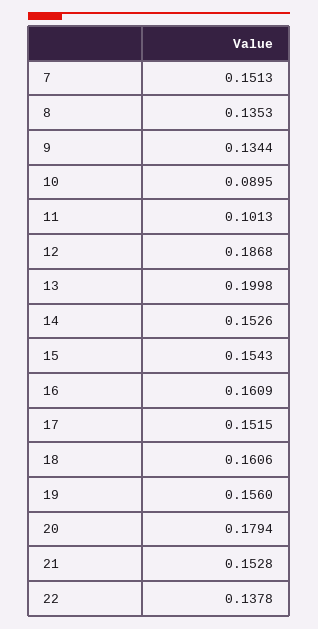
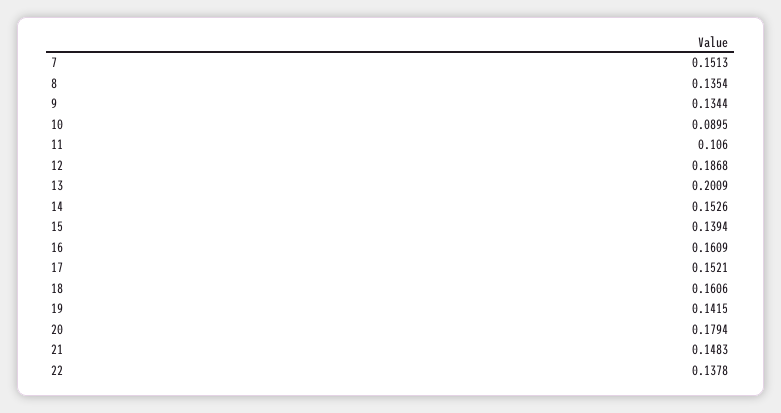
  {
    "7": 0.1513,
-   "8": 0.1353,
+   "8": 0.1354,
    "9": 0.1344,
    "10": 0.0895,
-   "11": 0.1013,
+   "11": 0.106,
    "12": 0.1868,
-   "13": 0.1998,
+   "13": 0.2009,
    "14": 0.1526,
-   "15": 0.1543,
+   "15": 0.1394,
    "16": 0.1609,
-   "17": 0.1515,
+   "17": 0.1521,
    "18": 0.1606,
-   "19": 0.156,
+   "19": 0.1415,
    "20": 0.1794,
-   "21": 0.1528,
+   "21": 0.1483,
    "22": 0.1378
  }

